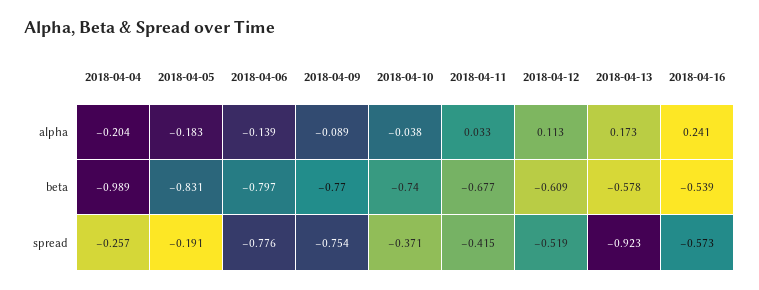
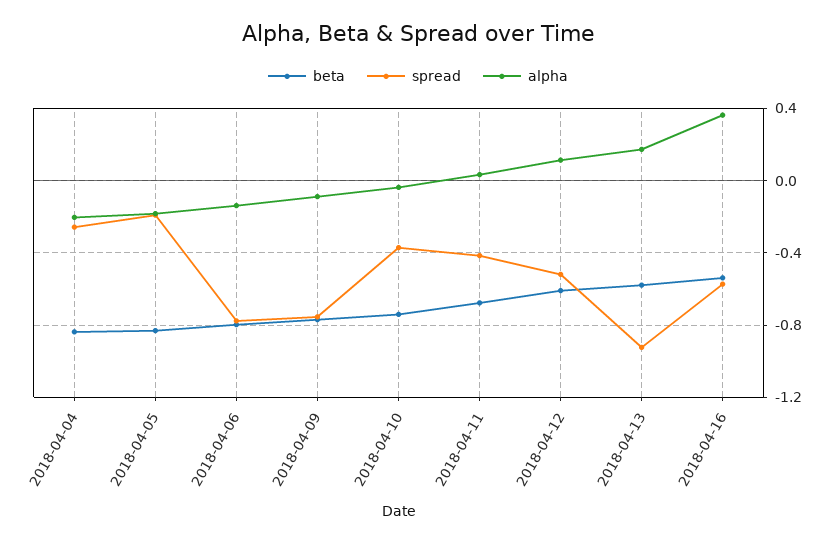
  {
    "alpha": {
      "2018-04-04": -0.204,
      "2018-04-05": -0.183,
      "2018-04-06": -0.139,
      "2018-04-09": -0.089,
      "2018-04-10": -0.038,
      "2018-04-11": 0.033,
      "2018-04-12": 0.113,
      "2018-04-13": 0.173,
-     "2018-04-16": 0.241
+     "2018-04-16": 0.35
    },
    "beta": {
-     "2018-04-04": -0.989,
+     "2018-04-04": -0.85,
      "2018-04-05": -0.831,
      "2018-04-06": -0.797,
      "2018-04-09": -0.77,
      "2018-04-10": -0.74,
      "2018-04-11": -0.677,
      "2018-04-12": -0.609,
      "2018-04-13": -0.578,
      "2018-04-16": -0.539
    },
    "spread": {
      "2018-04-04": -0.257,
      "2018-04-05": -0.191,
      "2018-04-06": -0.776,
      "2018-04-09": -0.754,
      "2018-04-10": -0.371,
      "2018-04-11": -0.415,
      "2018-04-12": -0.519,
      "2018-04-13": -0.923,
      "2018-04-16": -0.573
    }
  }

